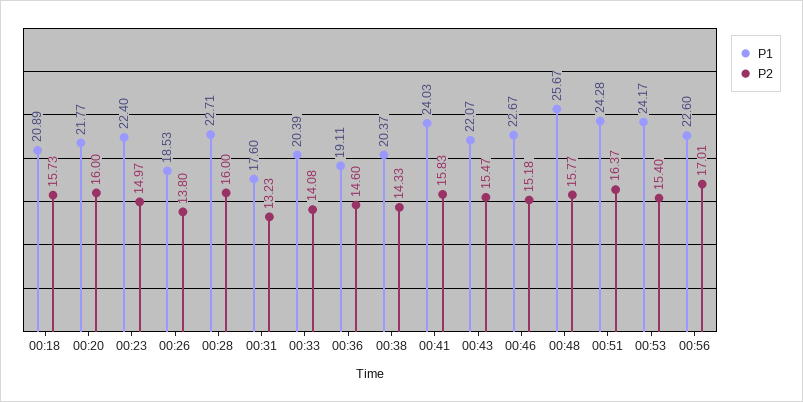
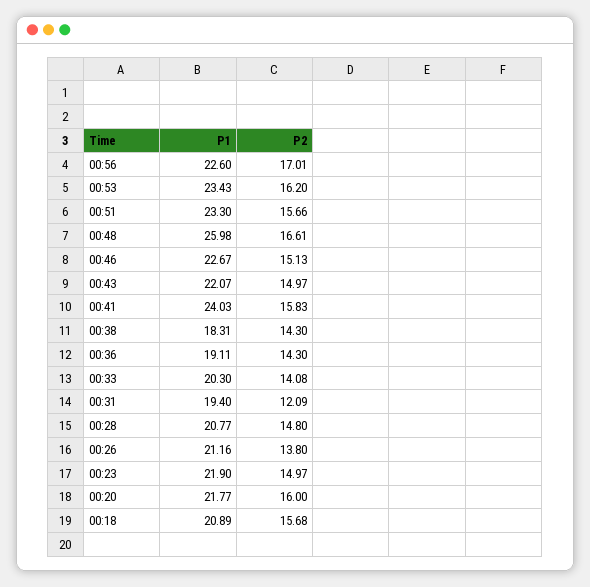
  {
    "P1": {
      "00:18": 20.89,
      "00:20": 21.77,
-     "00:23": 22.4,
+     "00:23": 21.9,
-     "00:26": 18.53,
+     "00:26": 21.16,
-     "00:28": 22.71,
+     "00:28": 20.77,
-     "00:31": 17.6,
+     "00:31": 19.4,
-     "00:33": 20.39,
+     "00:33": 20.3,
      "00:36": 19.11,
-     "00:38": 20.37,
+     "00:38": 18.31,
      "00:41": 24.03,
      "00:43": 22.07,
      "00:46": 22.67,
-     "00:48": 25.67,
+     "00:48": 25.98,
-     "00:51": 24.28,
+     "00:51": 23.3,
-     "00:53": 24.17,
+     "00:53": 23.43,
      "00:56": 22.6
    },
    "P2": {
-     "00:18": 15.73,
+     "00:18": 15.68,
      "00:20": 16,
      "00:23": 14.97,
      "00:26": 13.8,
-     "00:28": 16,
+     "00:28": 14.8,
-     "00:31": 13.23,
+     "00:31": 12.09,
      "00:33": 14.08,
-     "00:36": 14.6,
+     "00:36": 14.3,
-     "00:38": 14.33,
+     "00:38": 14.3,
      "00:41": 15.83,
-     "00:43": 15.47,
+     "00:43": 14.97,
-     "00:46": 15.18,
+     "00:46": 15.13,
-     "00:48": 15.77,
+     "00:48": 16.61,
-     "00:51": 16.37,
+     "00:51": 15.66,
-     "00:53": 15.4,
+     "00:53": 16.2,
      "00:56": 17.01
    }
  }

